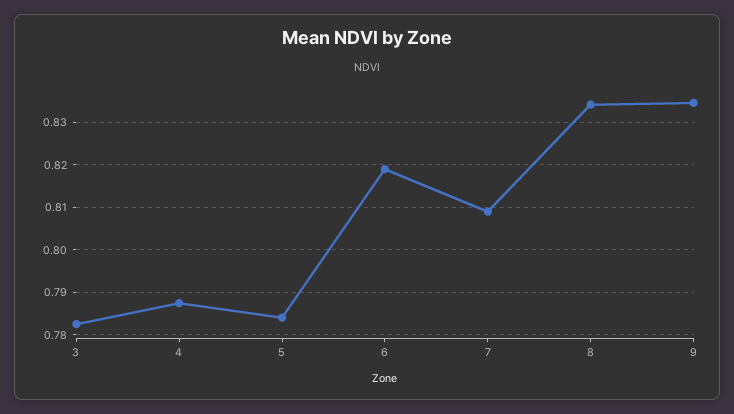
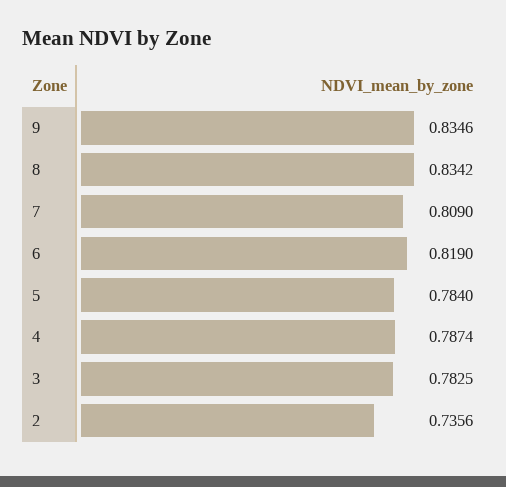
  {
    "3": 0.7825,
    "4": 0.7874,
    "5": 0.784,
    "6": 0.819,
    "7": 0.809,
    "8": 0.8342,
-   "9": 0.8346
+   "9": 0.8346,
+   "2": 0.7356
  }

